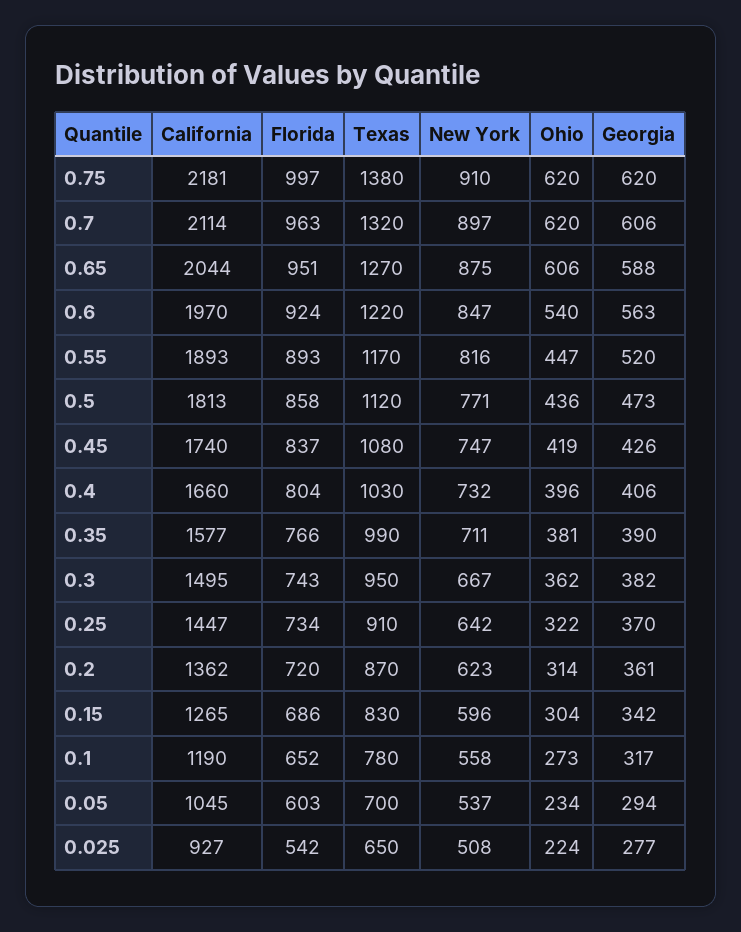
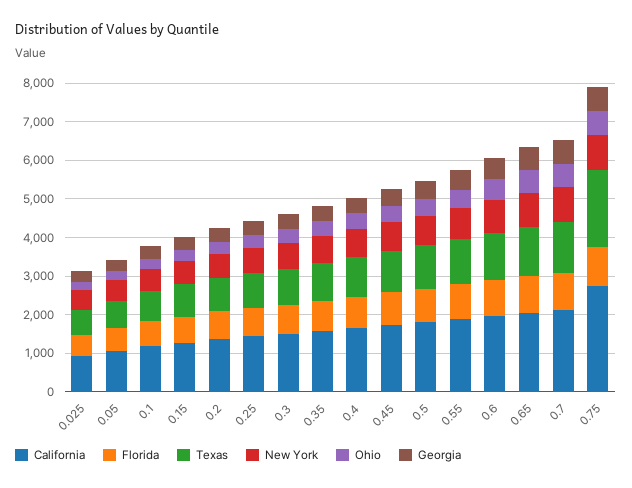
  {
    "California": {
-     "0.75": 2181,
+     "0.75": 2750,
      "0.7": 2114,
      "0.65": 2044,
      "0.6": 1970,
      "0.55": 1893,
      "0.5": 1813,
      "0.45": 1740,
      "0.4": 1660,
      "0.35": 1577,
      "0.3": 1495,
      "0.25": 1447,
      "0.2": 1362,
      "0.15": 1265,
      "0.1": 1190,
      "0.05": 1045,
      "0.025": 927
    },
    "Florida": {
      "0.75": 997,
      "0.7": 963,
      "0.65": 951,
      "0.6": 924,
      "0.55": 893,
      "0.5": 858,
      "0.45": 837,
      "0.4": 804,
      "0.35": 766,
      "0.3": 743,
      "0.25": 734,
      "0.2": 720,
      "0.15": 686,
      "0.1": 652,
      "0.05": 603,
      "0.025": 542
    },
    "Texas": {
-     "0.75": 1380,
+     "0.75": 2000,
      "0.7": 1320,
      "0.65": 1270,
      "0.6": 1220,
      "0.55": 1170,
      "0.5": 1120,
      "0.45": 1080,
      "0.4": 1030,
      "0.35": 990,
      "0.3": 950,
      "0.25": 910,
      "0.2": 870,
      "0.15": 830,
      "0.1": 780,
      "0.05": 700,
      "0.025": 650
    },
    "New York": {
      "0.75": 910,
      "0.7": 897,
      "0.65": 875,
      "0.6": 847,
      "0.55": 816,
      "0.5": 771,
      "0.45": 747,
      "0.4": 732,
      "0.35": 711,
      "0.3": 667,
      "0.25": 642,
      "0.2": 623,
      "0.15": 596,
      "0.1": 558,
      "0.05": 537,
      "0.025": 508
    },
    "Ohio": {
      "0.75": 620,
      "0.7": 620,
      "0.65": 606,
      "0.6": 540,
      "0.55": 447,
      "0.5": 436,
      "0.45": 419,
      "0.4": 396,
      "0.35": 381,
      "0.3": 362,
      "0.25": 322,
      "0.2": 314,
      "0.15": 304,
      "0.1": 273,
      "0.05": 234,
      "0.025": 224
    },
    "Georgia": {
      "0.75": 620,
      "0.7": 606,
      "0.65": 588,
      "0.6": 563,
      "0.55": 520,
      "0.5": 473,
      "0.45": 426,
      "0.4": 406,
      "0.35": 390,
      "0.3": 382,
      "0.25": 370,
      "0.2": 361,
      "0.15": 342,
      "0.1": 317,
      "0.05": 294,
      "0.025": 277
    }
  }

